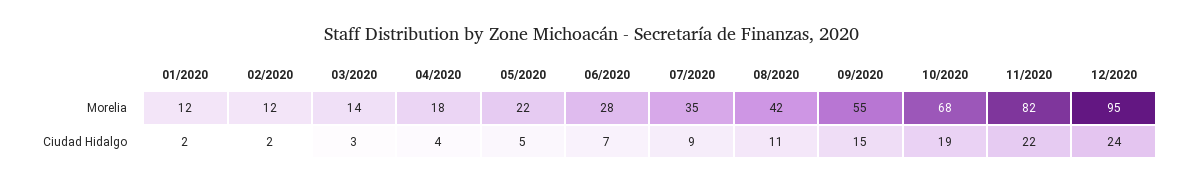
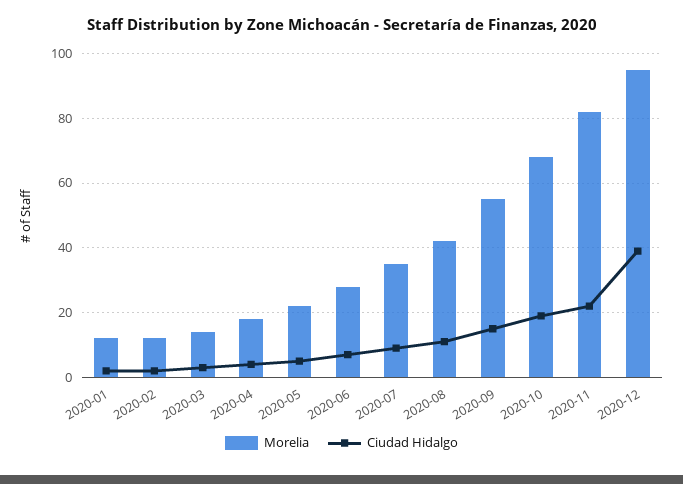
  {
    "Morelia": {
      "01/2020": 12,
      "02/2020": 12,
      "03/2020": 14,
      "04/2020": 18,
      "05/2020": 22,
      "06/2020": 28,
      "07/2020": 35,
      "08/2020": 42,
      "09/2020": 55,
      "10/2020": 68,
      "11/2020": 82,
      "12/2020": 95
    },
    "Ciudad Hidalgo": {
      "01/2020": 2,
      "02/2020": 2,
      "03/2020": 3,
      "04/2020": 4,
      "05/2020": 5,
      "06/2020": 7,
      "07/2020": 9,
      "08/2020": 11,
      "09/2020": 15,
      "10/2020": 19,
      "11/2020": 22,
-     "12/2020": 24
+     "12/2020": 40
    }
  }

